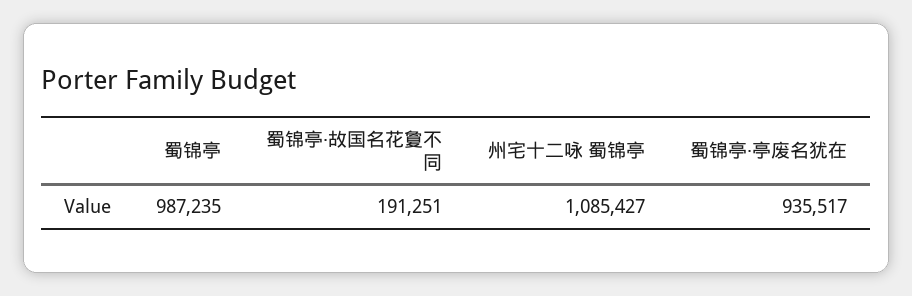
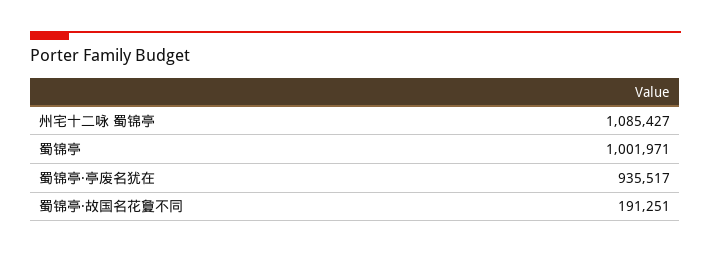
  {
-   "蜀锦亭": 987235,
+   "蜀锦亭": 1001971,
    "蜀锦亭·故国名花夐不同": 191251,
    "州宅十二咏 蜀锦亭": 1085427,
    "蜀锦亭·亭废名犹在": 935517
  }

